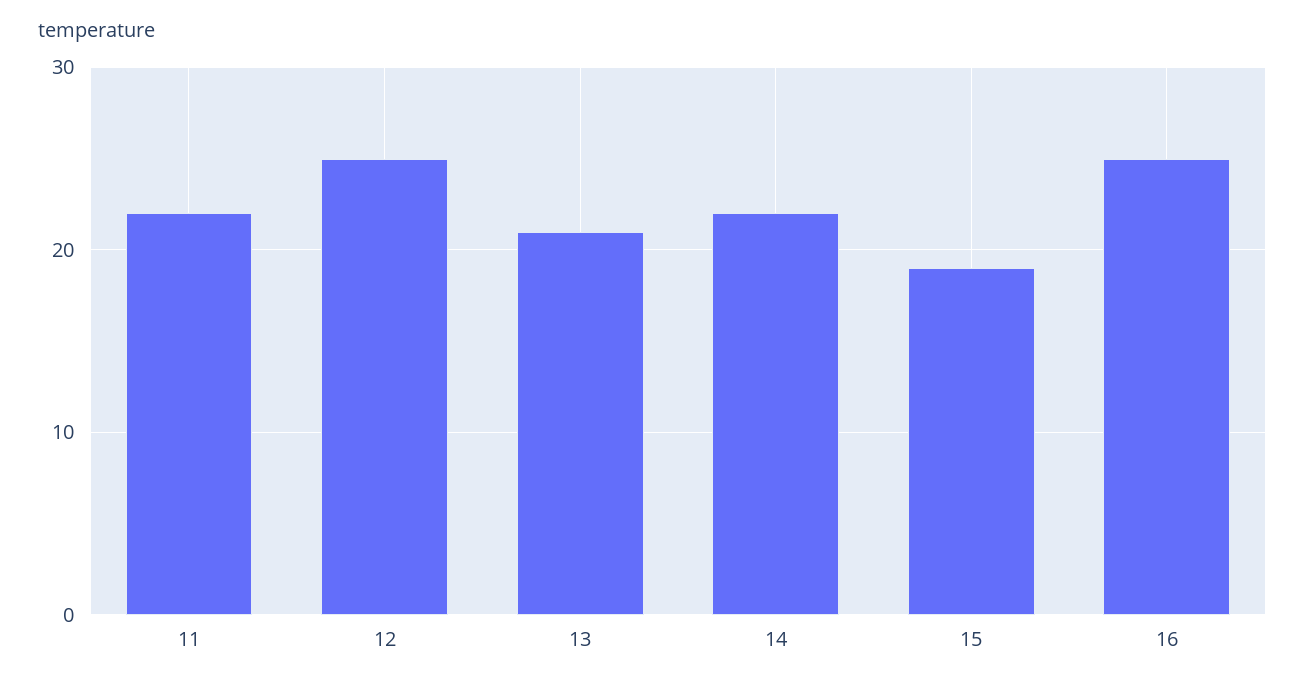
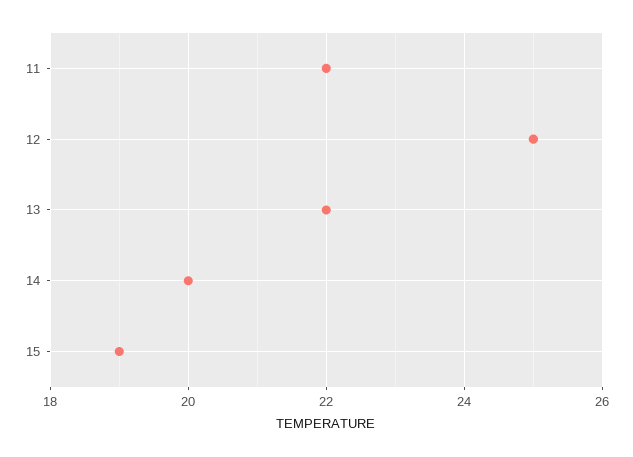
  {
    "11": 22,
    "12": 25,
-   "13": 21,
+   "13": 22,
-   "14": 22,
+   "14": 20,
-   "15": 19,
+   "15": 19
-   "16": 25
  }

